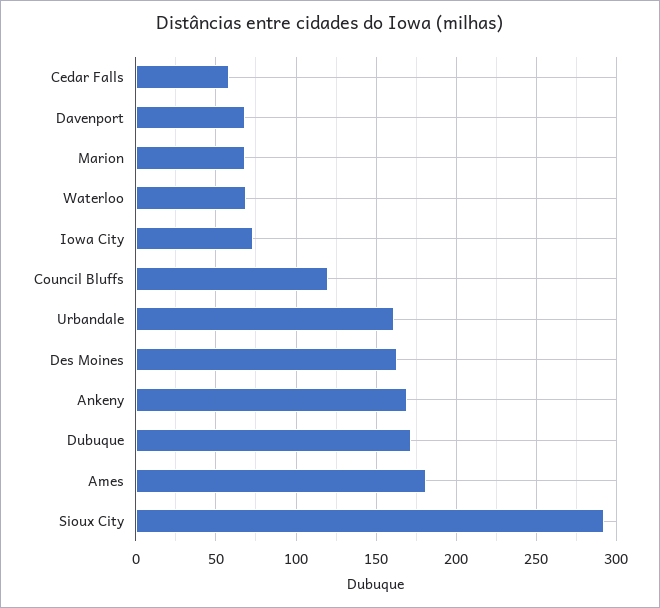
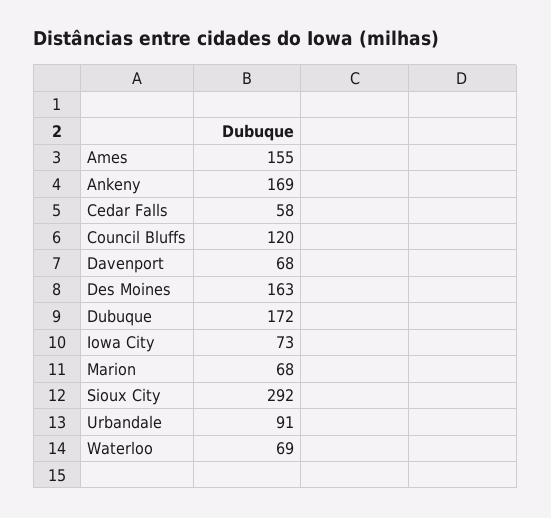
  {
    "Cedar Falls": 58,
    "Davenport": 68,
    "Marion": 68,
    "Waterloo": 69,
    "Iowa City": 73,
    "Council Bluffs": 120,
-   "Urbandale": 160,
+   "Urbandale": 91,
    "Des Moines": 163,
    "Ankeny": 169,
    "Dubuque": 172,
-   "Ames": 180,
+   "Ames": 155,
    "Sioux City": 292
  }

